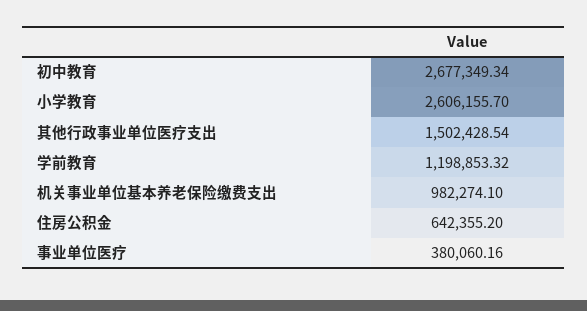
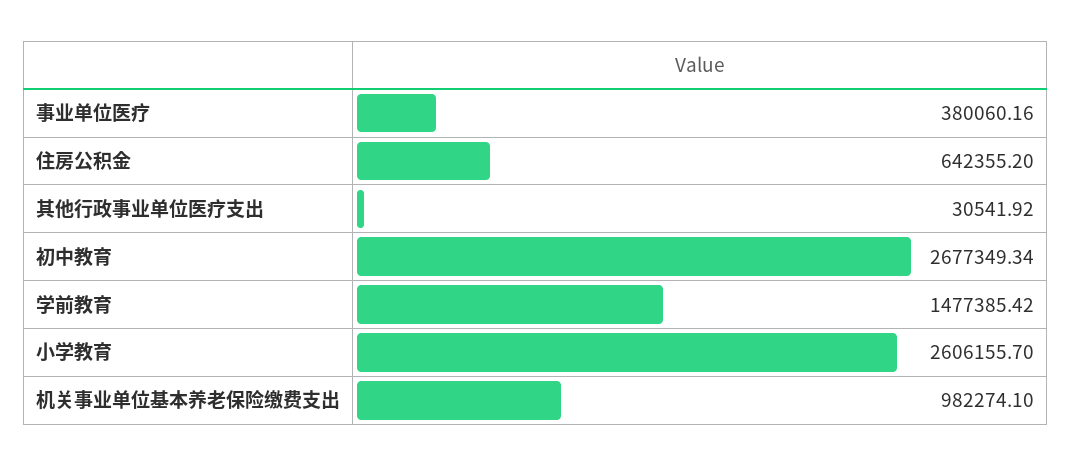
  {
    "初中教育": 2677349.34,
    "小学教育": 2606155.7,
-   "其他行政事业单位医疗支出": 1502428.54,
+   "其他行政事业单位医疗支出": 30541.92,
-   "学前教育": 1198853.32,
+   "学前教育": 1477385.42,
    "机关事业单位基本养老保险缴费支出": 982274.1,
    "住房公积金": 642355.2,
    "事业单位医疗": 380060.16
  }

